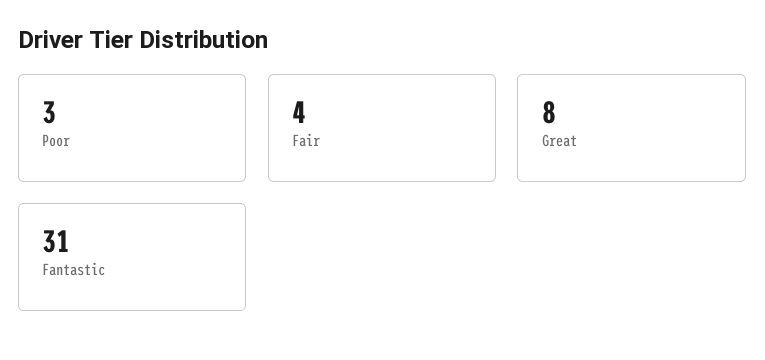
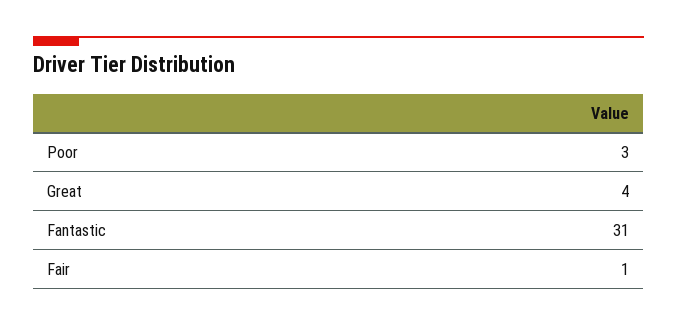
  {
    "Poor": 3,
-   "Fair": 4,
+   "Fair": 1,
-   "Great": 8,
+   "Great": 4,
    "Fantastic": 31
  }

